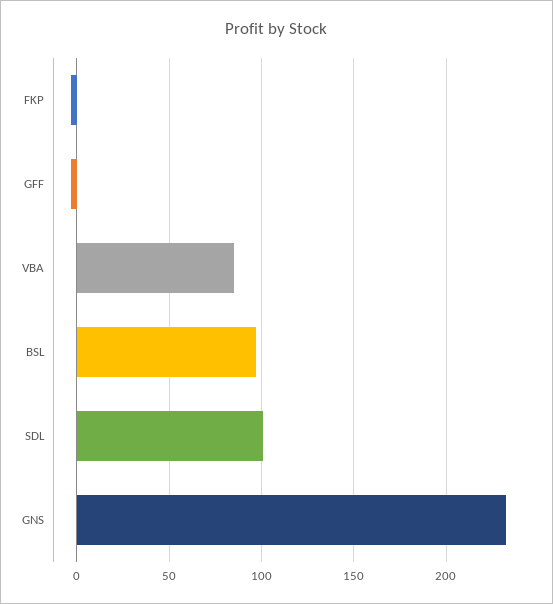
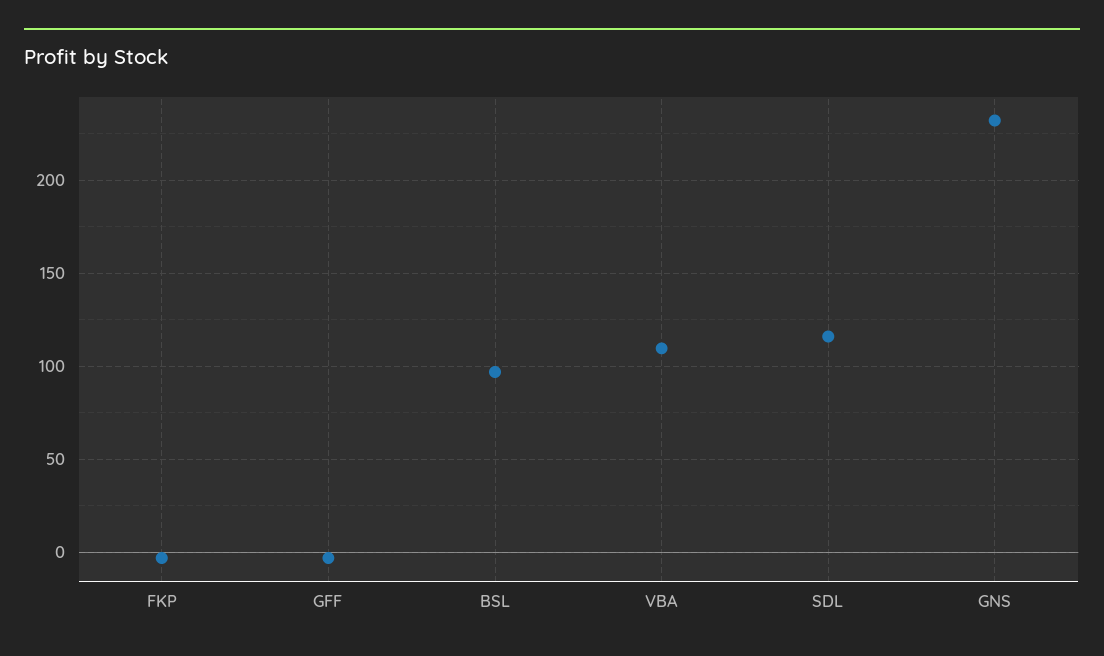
  {
    "FKP": -5,
    "GFF": -5,
-   "VBA": 85,
+   "VBA": 110,
    "BSL": 95,
-   "SDL": 100,
+   "SDL": 115,
    "GNS": 230
  }

